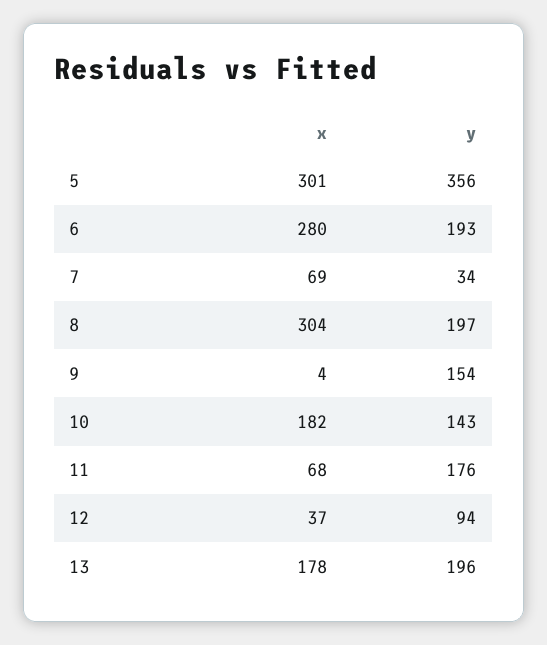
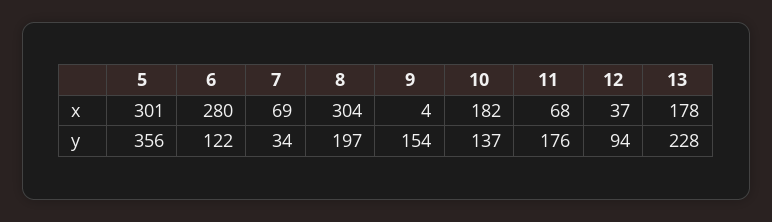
  {
    "x": {
      "5": 301,
      "6": 280,
      "7": 69,
      "8": 304,
      "9": 4,
      "10": 182,
      "11": 68,
      "12": 37,
      "13": 178
    },
    "y": {
      "5": 356,
-     "6": 193,
+     "6": 122,
      "7": 34,
      "8": 197,
      "9": 154,
-     "10": 143,
+     "10": 137,
      "11": 176,
      "12": 94,
-     "13": 196
+     "13": 228
    }
  }

